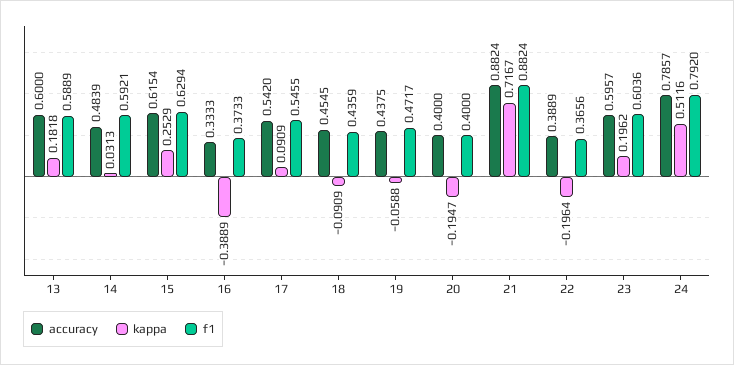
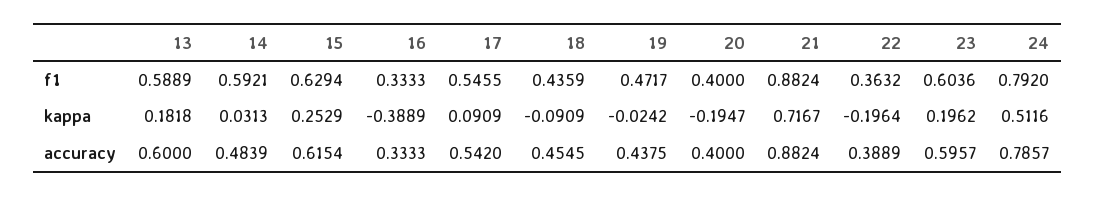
  {
    "accuracy": {
      "13": 0.6,
      "14": 0.4839,
      "15": 0.6154,
      "16": 0.3333,
      "17": 0.542,
      "18": 0.4545,
      "19": 0.4375,
      "20": 0.4,
      "21": 0.8824,
      "22": 0.3889,
      "23": 0.5957,
      "24": 0.7857
    },
    "kappa": {
      "13": 0.1818,
      "14": 0.0313,
      "15": 0.2529,
      "16": -0.3889,
      "17": 0.0909,
      "18": -0.0909,
-     "19": -0.0588,
+     "19": -0.0242,
      "20": -0.1947,
      "21": 0.7167,
      "22": -0.1964,
      "23": 0.1962,
      "24": 0.5116
    },
    "f1": {
      "13": 0.5889,
      "14": 0.5921,
      "15": 0.6294,
-     "16": 0.3733,
+     "16": 0.3333,
      "17": 0.5455,
      "18": 0.4359,
      "19": 0.4717,
      "20": 0.4,
      "21": 0.8824,
-     "22": 0.3656,
+     "22": 0.3632,
      "23": 0.6036,
      "24": 0.792
    }
  }

